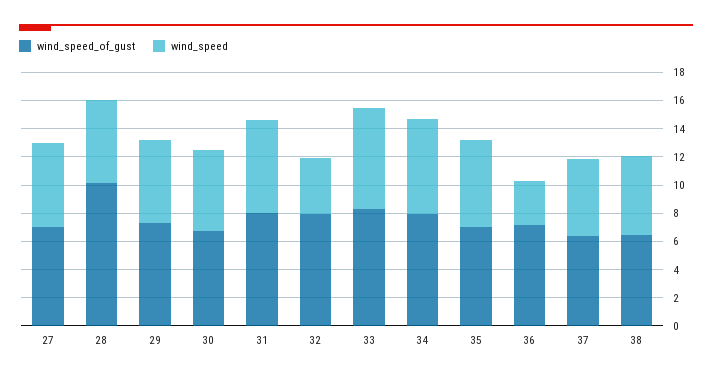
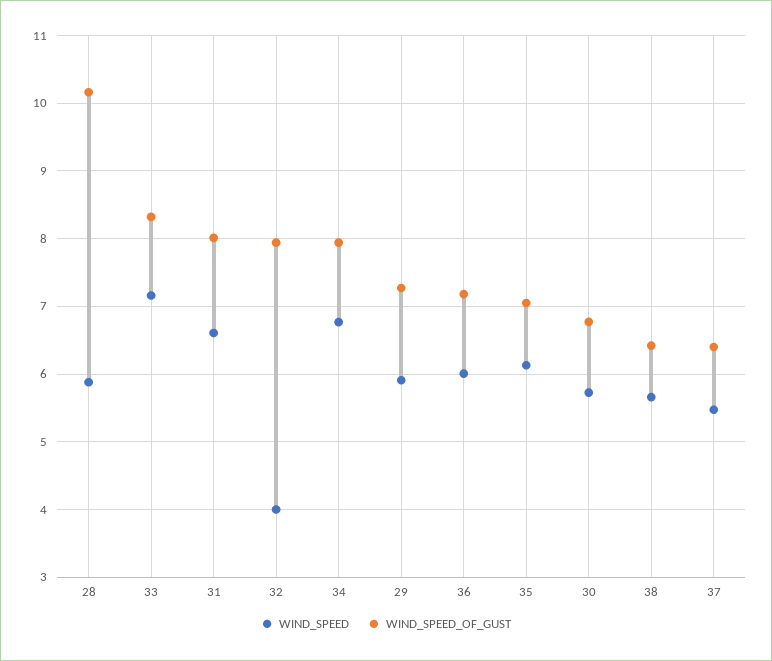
  {
    "wind_speed_of_gust": {
-     "27": 7,
      "28": 10.2,
      "29": 7.3,
      "30": 6.8,
      "31": 8,
      "32": 7.9,
      "33": 8.3,
      "34": 7.9,
      "35": 7.1,
      "36": 7.2,
      "37": 6.4,
      "38": 6.4
    },
    "wind_speed": {
-     "27": 6,
      "28": 5.9,
      "29": 5.9,
      "30": 5.7,
      "31": 6.6,
      "32": 4,
      "33": 7.2,
      "34": 6.8,
      "35": 6.1,
-     "36": 3,
+     "36": 6,
      "37": 5.5,
      "38": 5.7
    }
  }

